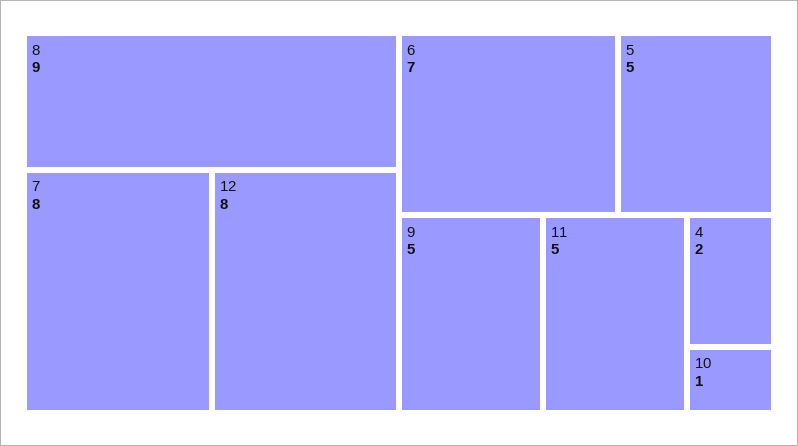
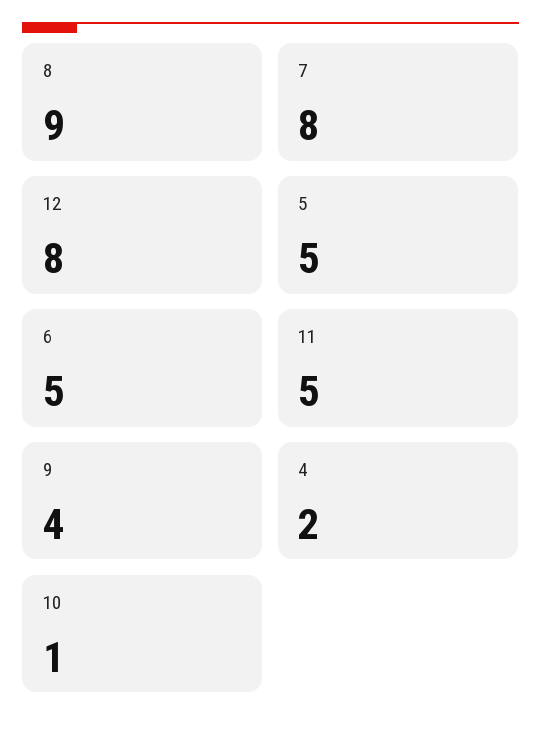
  {
    "8": 9,
    "7": 8,
    "12": 8,
-   "6": 7,
+   "6": 5,
    "5": 5,
-   "9": 5,
+   "9": 4,
    "11": 5,
    "4": 2,
    "10": 1
  }

